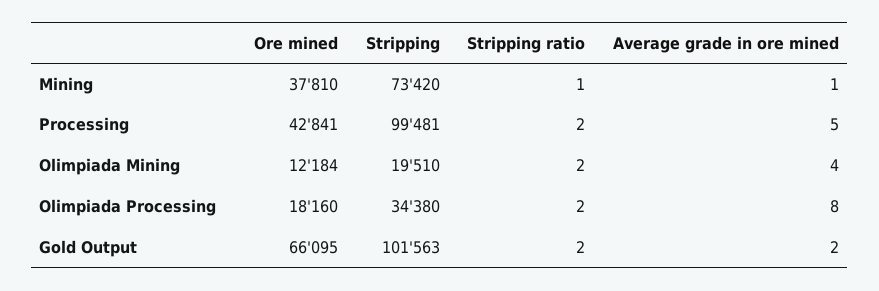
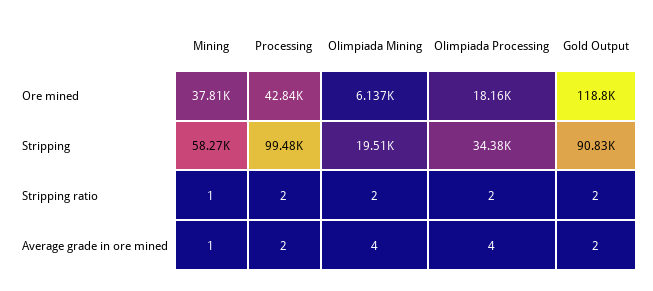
  {
    "Ore mined": {
      "Mining": 37810,
      "Processing": 42841,
-     "Olimpiada Mining": 12184,
+     "Olimpiada Mining": 6137,
      "Olimpiada Processing": 18160,
-     "Gold Output": 66095
+     "Gold Output": 118800
    },
    "Stripping": {
-     "Mining": 73420,
+     "Mining": 58270,
      "Processing": 99481,
      "Olimpiada Mining": 19510,
      "Olimpiada Processing": 34380,
-     "Gold Output": 101563
+     "Gold Output": 90830
    },
    "Stripping ratio": {
      "Mining": 1,
      "Processing": 2,
      "Olimpiada Mining": 2,
      "Olimpiada Processing": 2,
      "Gold Output": 2
    },
    "Average grade in ore mined": {
      "Mining": 1,
-     "Processing": 5,
+     "Processing": 2,
      "Olimpiada Mining": 4,
-     "Olimpiada Processing": 8,
+     "Olimpiada Processing": 4,
      "Gold Output": 2
    }
  }

